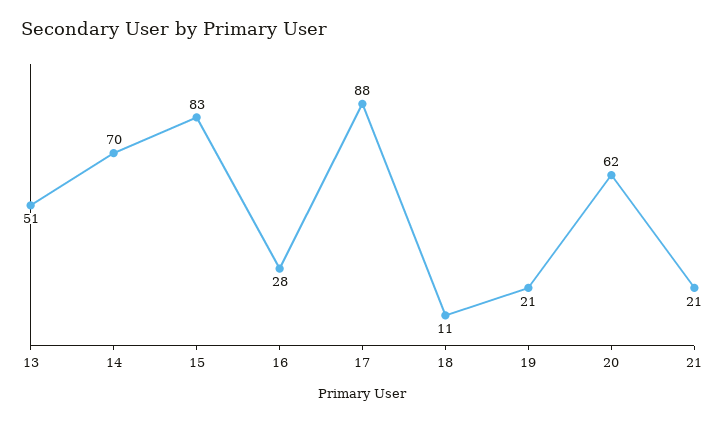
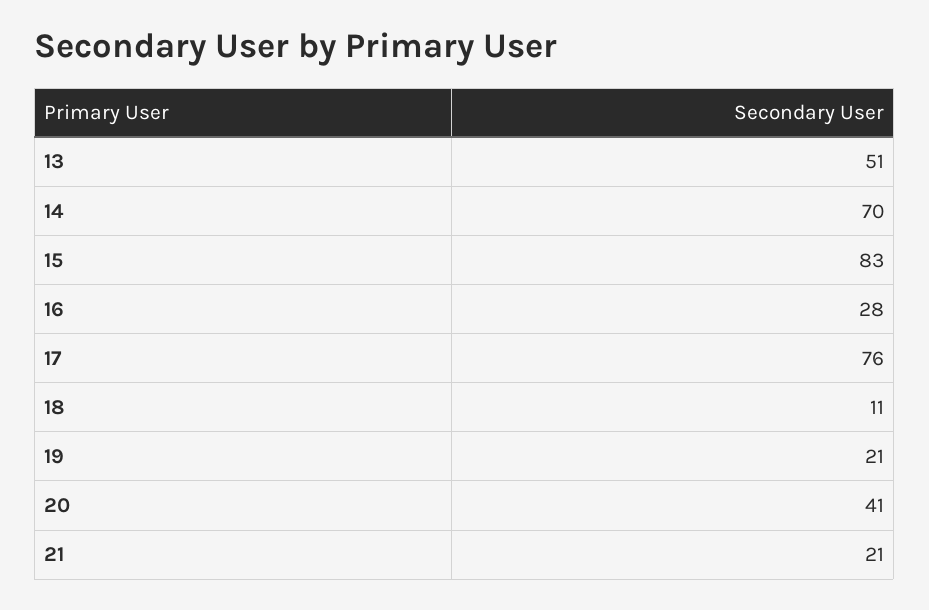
  {
    "13": 51,
    "14": 70,
    "15": 83,
    "16": 28,
-   "17": 88,
+   "17": 76,
    "18": 11,
    "19": 21,
-   "20": 62,
+   "20": 41,
    "21": 21
  }

